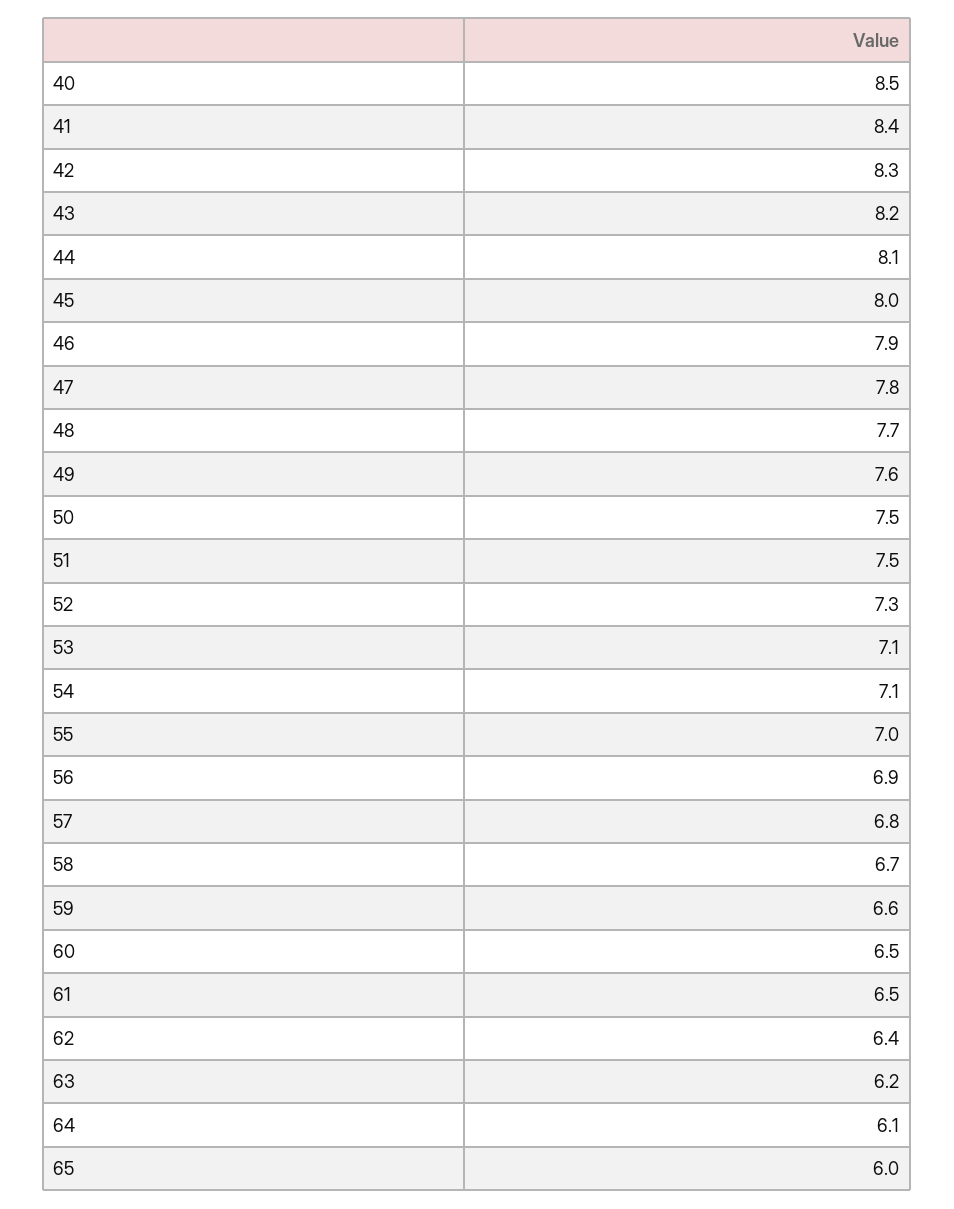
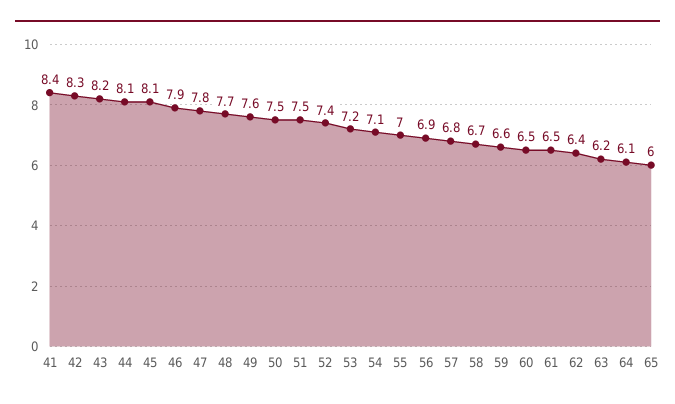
  {
-   "40": 8.5,
    "41": 8.4,
    "42": 8.3,
    "43": 8.2,
    "44": 8.1,
-   "45": 8,
+   "45": 8.1,
    "46": 7.9,
    "47": 7.8,
    "48": 7.7,
    "49": 7.6,
    "50": 7.5,
    "51": 7.5,
-   "52": 7.3,
+   "52": 7.4,
-   "53": 7.1,
+   "53": 7.2,
    "54": 7.1,
    "55": 7,
    "56": 6.9,
    "57": 6.8,
    "58": 6.7,
    "59": 6.6,
    "60": 6.5,
    "61": 6.5,
    "62": 6.4,
    "63": 6.2,
    "64": 6.1,
    "65": 6
  }

